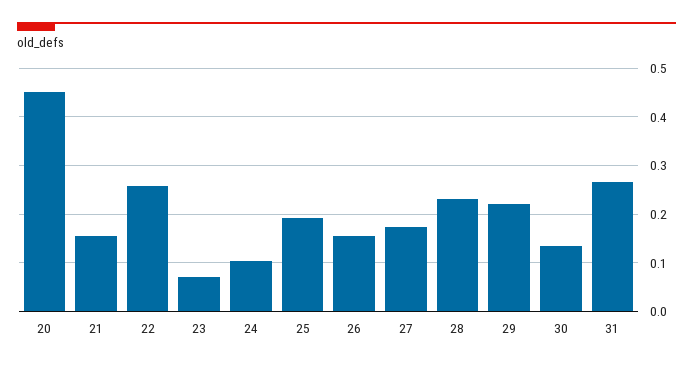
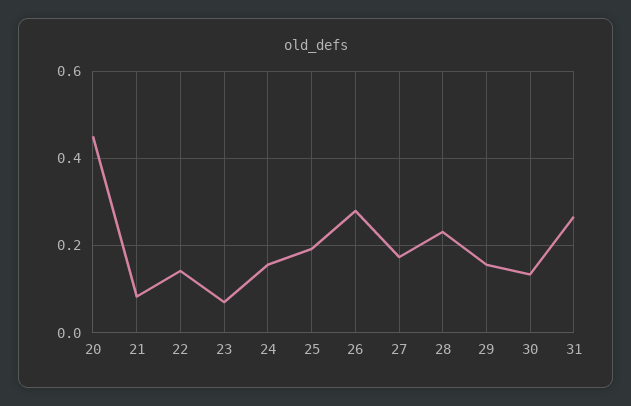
  {
    "20": 0.46,
-   "21": 0.16,
+   "21": 0.08,
-   "22": 0.26,
+   "22": 0.14,
    "23": 0.06,
-   "24": 0.1,
+   "24": 0.16,
    "25": 0.2,
-   "26": 0.16,
+   "26": 0.28,
    "27": 0.18,
    "28": 0.24,
-   "29": 0.22,
+   "29": 0.16,
    "30": 0.14,
    "31": 0.26
  }

